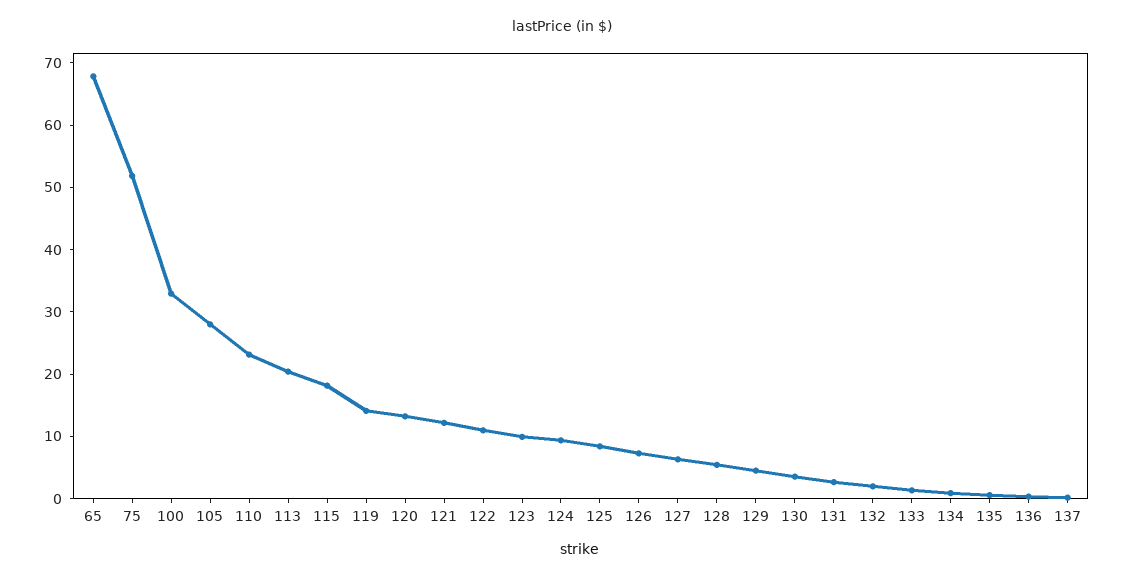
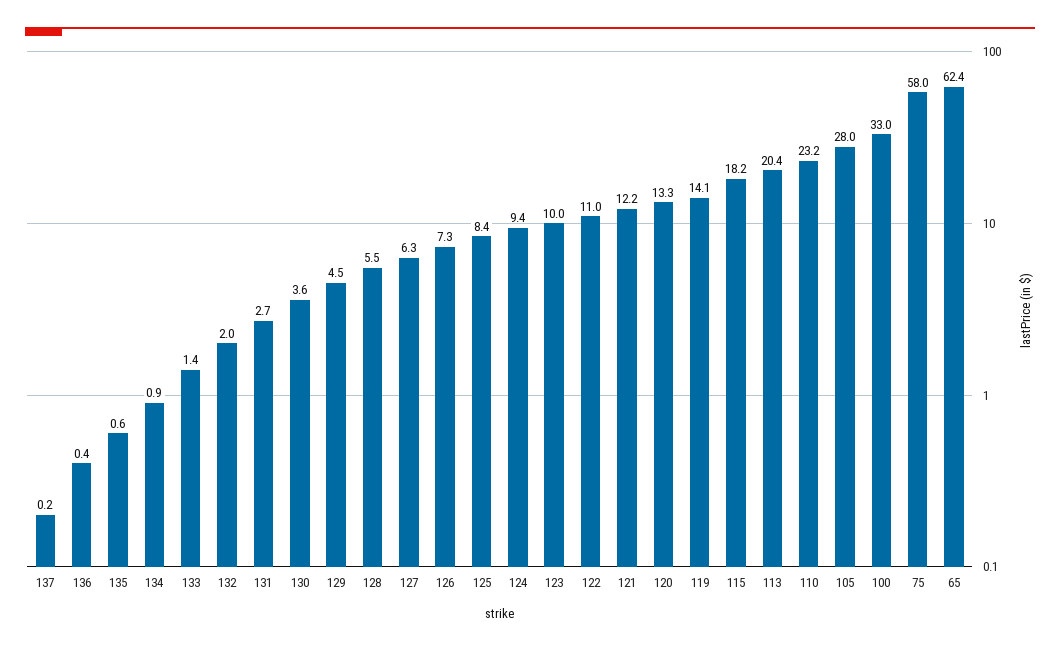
  {
-   "65": 68,
+   "65": 62.4,
-   "75": 52,
+   "75": 58,
    "100": 33,
    "105": 28,
    "110": 23.2,
    "113": 20.4,
    "115": 18.2,
    "119": 14.1,
    "120": 13.3,
    "121": 12.2,
    "122": 11,
    "123": 10,
    "124": 9.4,
    "125": 8.4,
    "126": 7.3,
    "127": 6.3,
    "128": 5.5,
    "129": 4.5,
    "130": 3.6,
    "131": 2.7,
    "132": 2,
    "133": 1.4,
    "134": 0.9,
    "135": 0.6,
    "136": 0.4,
    "137": 0.2
  }

